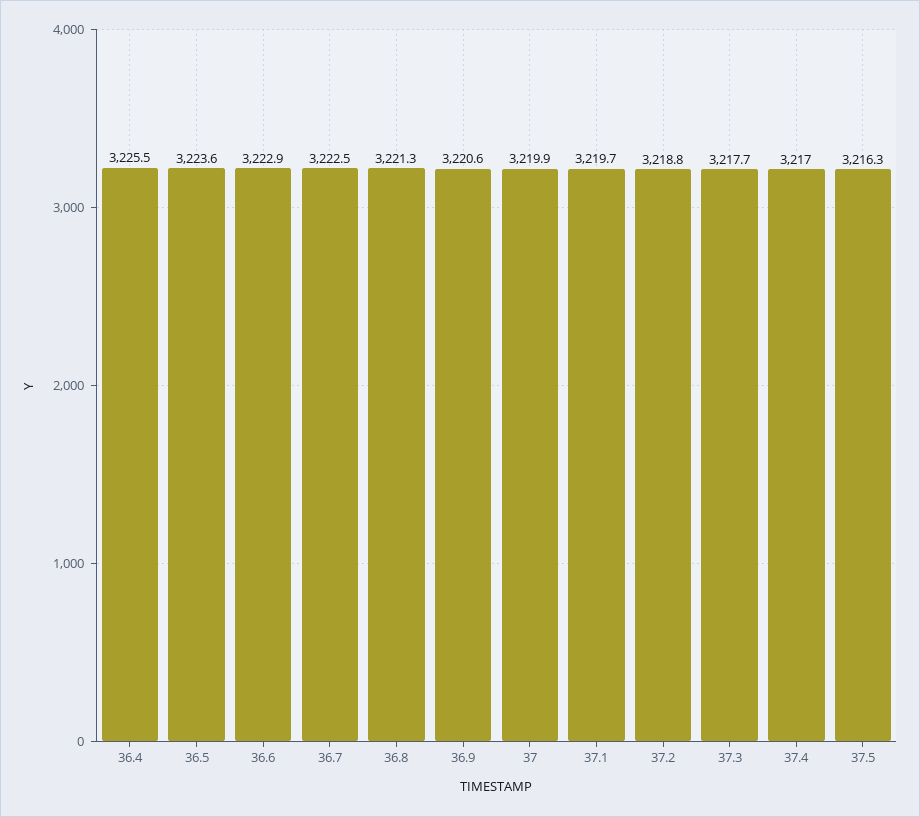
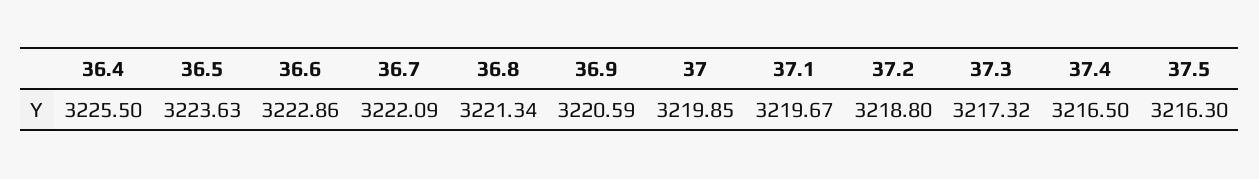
  {
    "36.4": 3225.5,
    "36.5": 3223.63,
    "36.6": 3222.86,
-   "36.7": 3222.5,
+   "36.7": 3222.09,
    "36.8": 3221.34,
    "36.9": 3220.59,
    "37": 3219.85,
    "37.1": 3219.67,
    "37.2": 3218.8,
-   "37.3": 3217.7,
+   "37.3": 3217.32,
-   "37.4": 3217,
+   "37.4": 3216.5,
    "37.5": 3216.3
  }

